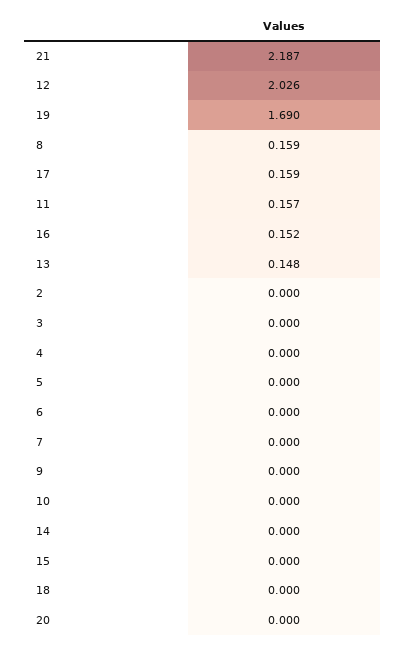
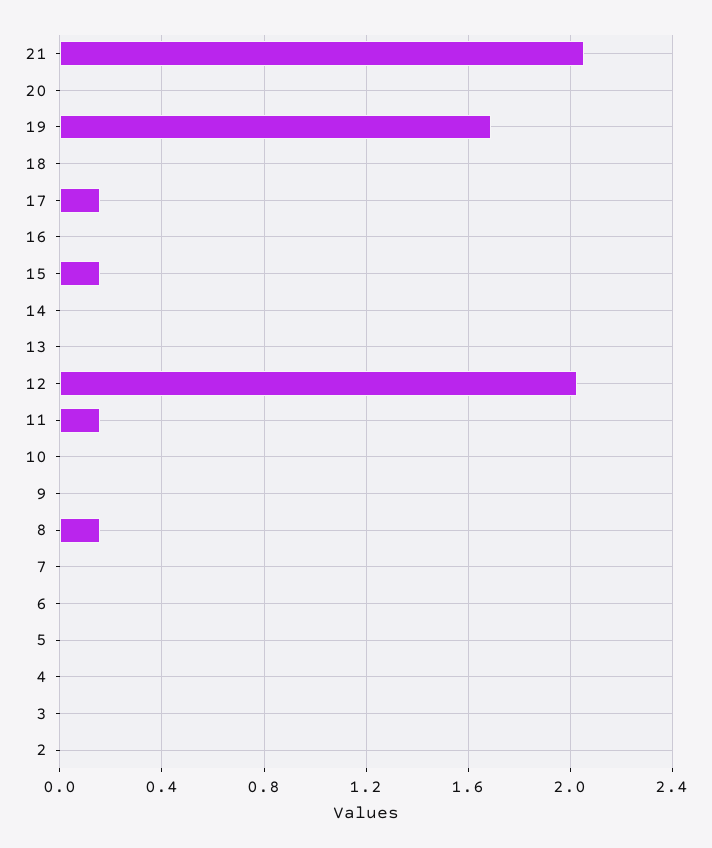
  {
-   "21": 2.187,
+   "21": 2.05,
    "12": 2.026,
    "19": 1.69,
    "8": 0.159,
    "17": 0.159,
    "11": 0.157,
-   "16": 0.152,
+   "16": 0,
-   "13": 0.148,
+   "13": 0,
    "2": 0,
    "3": 0,
    "4": 0,
    "5": 0,
    "6": 0,
    "7": 0,
    "9": 0,
    "10": 0,
    "14": 0,
-   "15": 0,
+   "15": 0.15,
    "18": 0,
    "20": 0
  }

